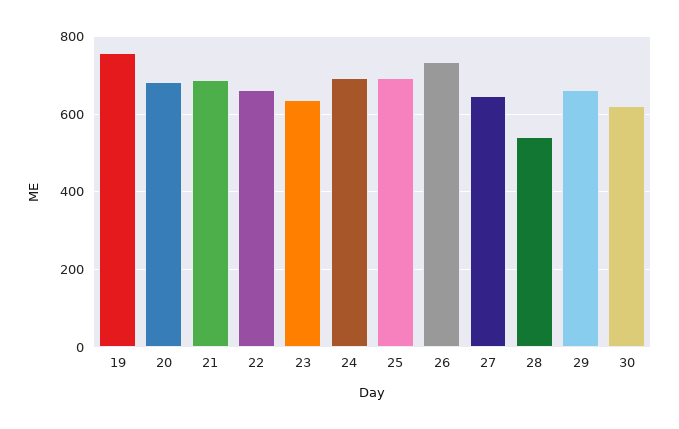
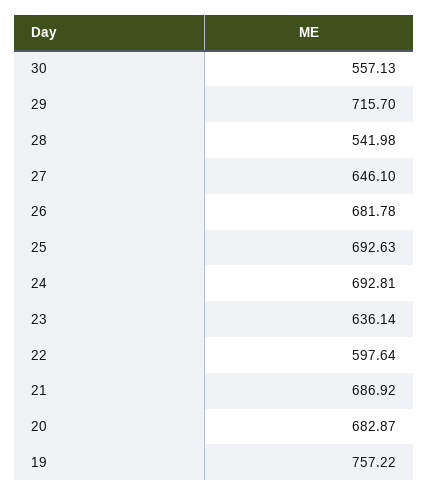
  {
    "19": 757.22,
    "20": 682.87,
    "21": 686.92,
-   "22": 660,
+   "22": 597.64,
    "23": 636.14,
    "24": 692.81,
    "25": 692.63,
-   "26": 740,
+   "26": 681.78,
    "27": 646.1,
    "28": 541.98,
-   "29": 660,
+   "29": 715.7,
-   "30": 620
+   "30": 557.13
  }

